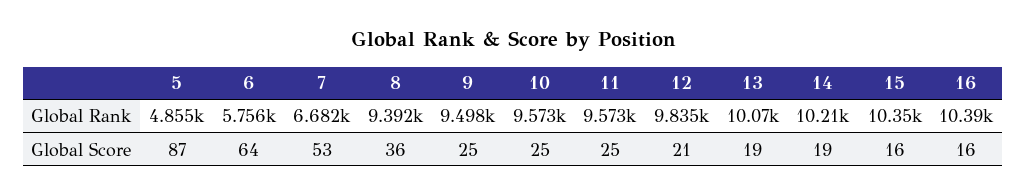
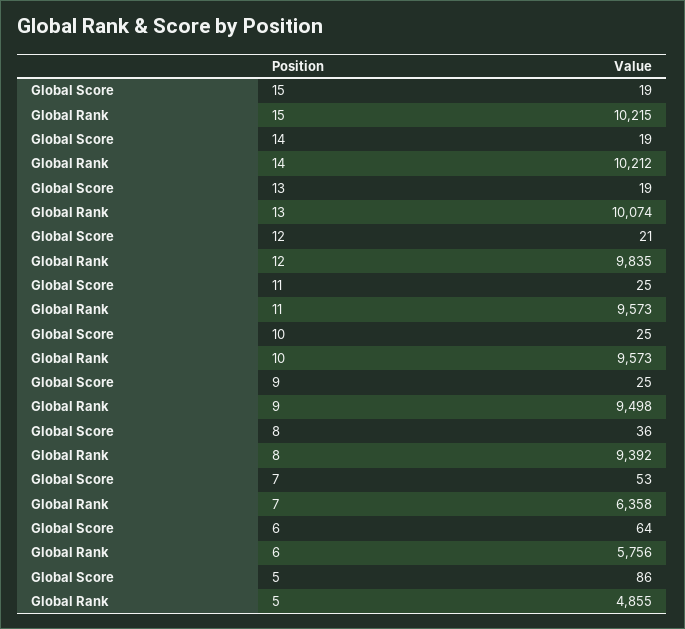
  {
    "5": {
      "Global Rank": 4855,
-     "Global Score": 87
+     "Global Score": 86
    },
    "6": {
      "Global Rank": 5756,
      "Global Score": 64
    },
    "7": {
-     "Global Rank": 6682,
+     "Global Rank": 6358,
      "Global Score": 53
    },
    "8": {
      "Global Rank": 9392,
      "Global Score": 36
    },
    "9": {
      "Global Rank": 9498,
      "Global Score": 25
    },
    "10": {
      "Global Rank": 9573,
      "Global Score": 25
    },
    "11": {
      "Global Rank": 9573,
      "Global Score": 25
    },
    "12": {
      "Global Rank": 9835,
      "Global Score": 21
    },
    "13": {
      "Global Rank": 10074,
      "Global Score": 19
    },
    "14": {
      "Global Rank": 10212,
      "Global Score": 19
    },
    "15": {
-     "Global Rank": 10350,
+     "Global Rank": 10215,
-     "Global Score": 16
+     "Global Score": 19
-   },
+   }
-   "16": {
-     "Global Rank": 10390,
-     "Global Score": 16
-   }
  }

